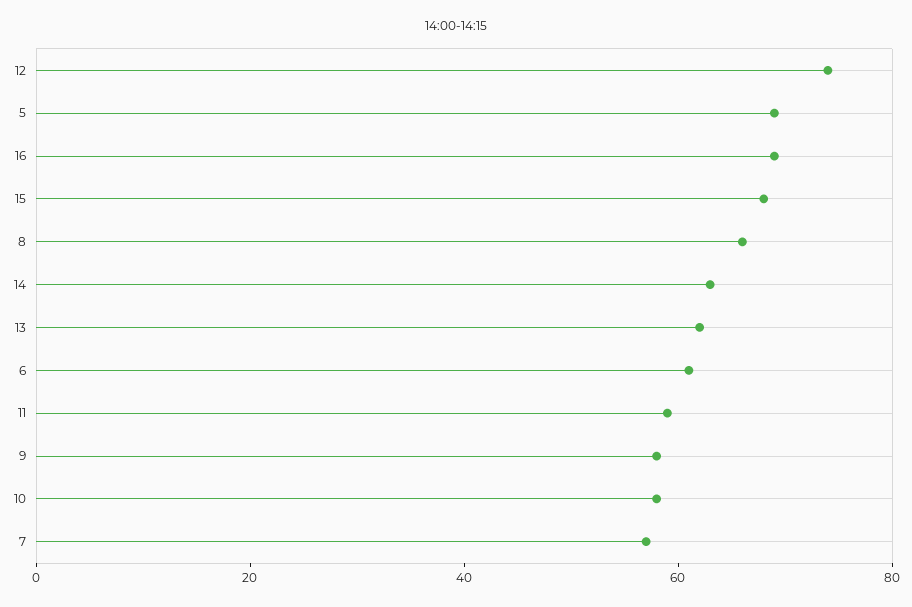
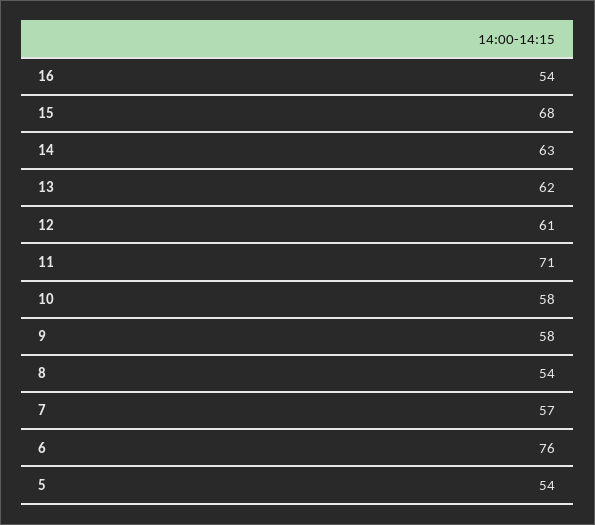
  {
-   "12": 75,
+   "12": 61,
-   "5": 70,
+   "5": 54,
-   "16": 70,
+   "16": 54,
    "15": 68,
-   "8": 65,
+   "8": 54,
    "14": 63,
    "13": 62,
-   "6": 60,
+   "6": 76,
-   "11": 60,
+   "11": 71,
    "9": 58,
    "10": 58,
    "7": 57
  }

